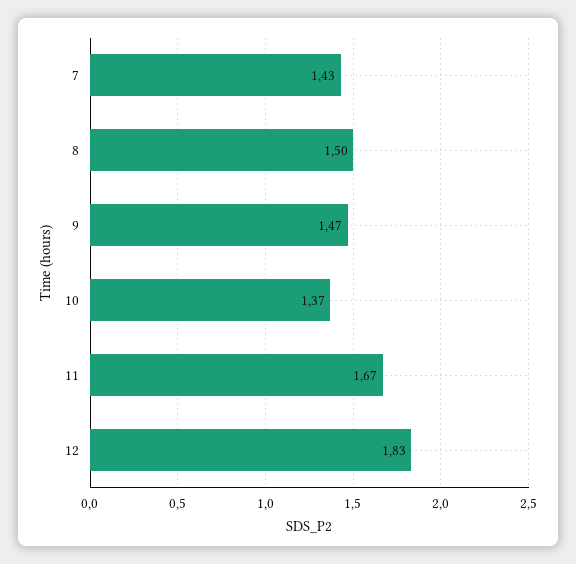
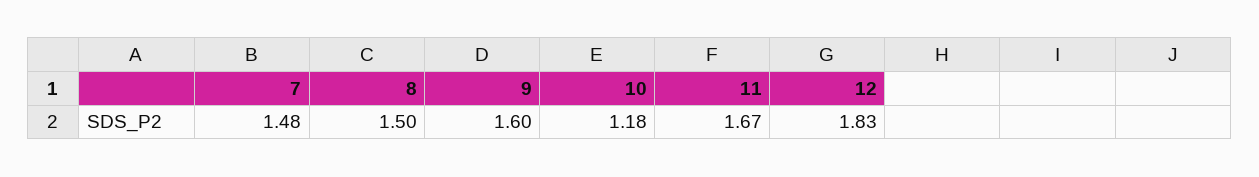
  {
-   "7": 1.43,
+   "7": 1.48,
    "8": 1.5,
-   "9": 1.47,
+   "9": 1.6,
-   "10": 1.37,
+   "10": 1.18,
    "11": 1.67,
    "12": 1.83
  }

